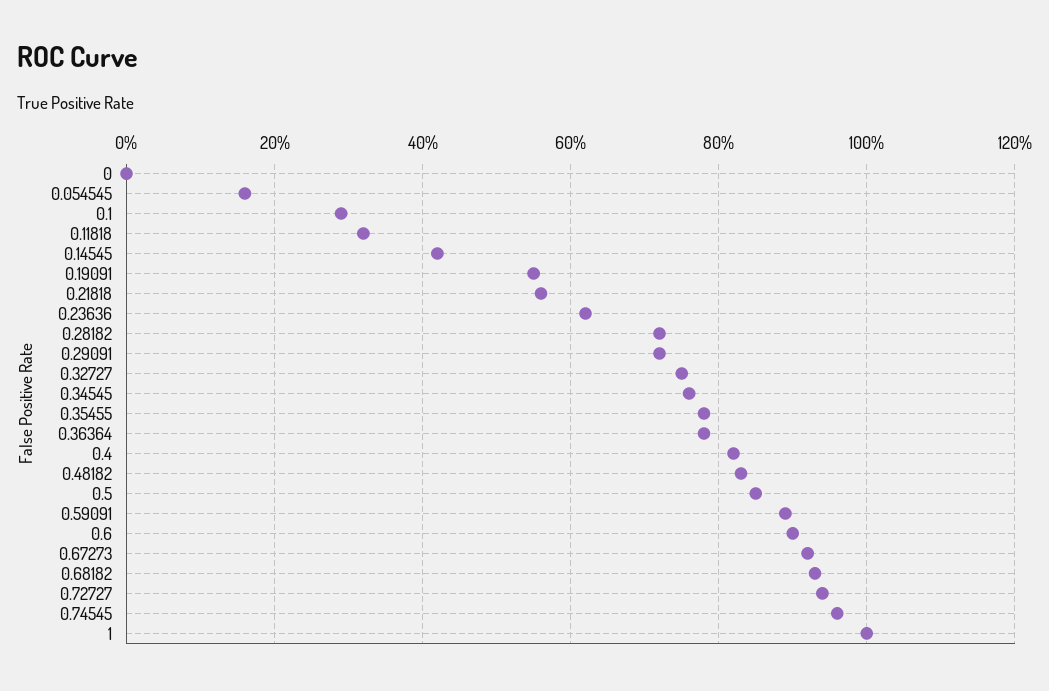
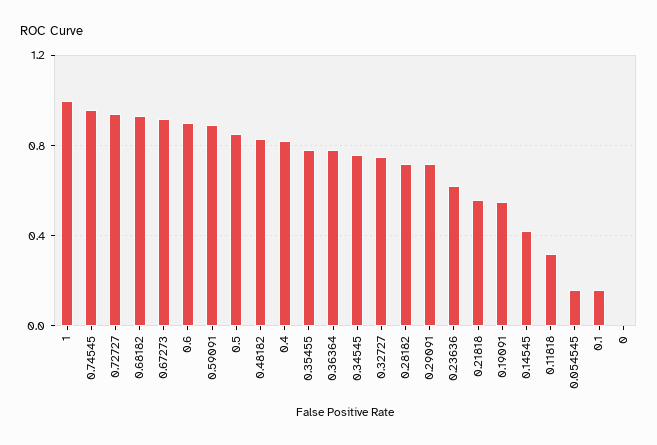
  {
    "0": 0,
    "0.054545": 0.15,
-   "0.1": 0.3,
+   "0.1": 0.15,
    "0.11818": 0.3,
    "0.14545": 0.4,
    "0.19091": 0.55,
    "0.21818": 0.55,
    "0.23636": 0.6,
    "0.28182": 0.7,
    "0.29091": 0.7,
    "0.32727": 0.75,
    "0.34545": 0.75,
    "0.35455": 0.8,
    "0.36364": 0.8,
    "0.4": 0.8,
    "0.48182": 0.85,
    "0.5": 0.85,
    "0.59091": 0.9,
    "0.6": 0.9,
    "0.67273": 0.9,
    "0.68182": 0.95,
    "0.72727": 0.95,
    "0.74545": 0.95,
    "1": 1
  }

